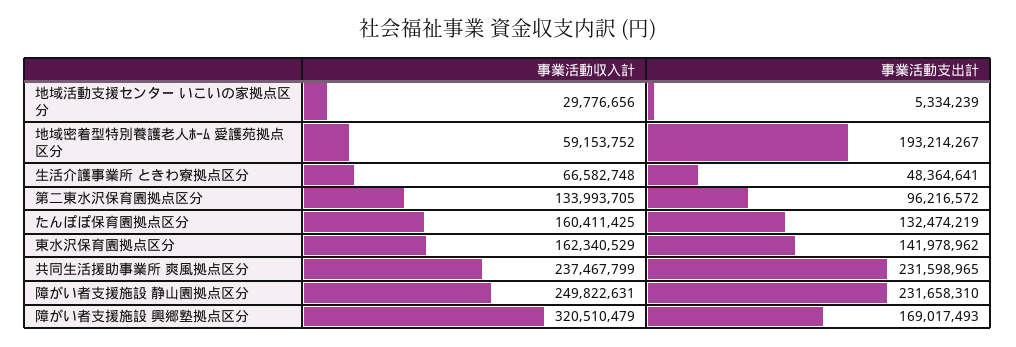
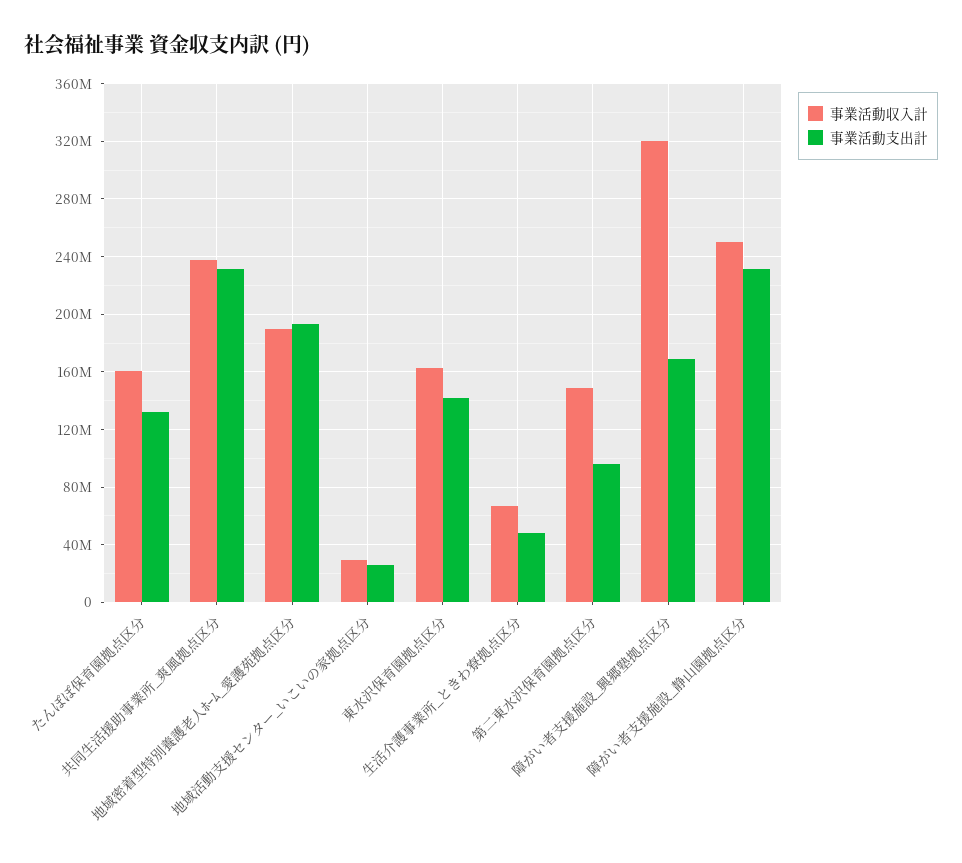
  {
    "事業活動収入計": {
      "地域活動支援センター いこいの家拠点区分": 29776656,
-     "地域密着型特別養護老人ﾎｰﾑ 愛護苑拠点区分": 59153752,
+     "地域密着型特別養護老人ﾎｰﾑ 愛護苑拠点区分": 190000000,
      "生活介護事業所 ときわ寮拠点区分": 66582748,
-     "第二東水沢保育園拠点区分": 133993705,
+     "第二東水沢保育園拠点区分": 150000000,
      "たんぽぽ保育園拠点区分": 160411425,
      "東水沢保育園拠点区分": 162340529,
      "共同生活援助事業所 爽風拠点区分": 237467799,
      "障がい者支援施設 静山園拠点区分": 249822631,
      "障がい者支援施設 興郷塾拠点区分": 320510479
    },
    "事業活動支出計": {
-     "地域活動支援センター いこいの家拠点区分": 5334239,
+     "地域活動支援センター いこいの家拠点区分": 25000000,
      "地域密着型特別養護老人ﾎｰﾑ 愛護苑拠点区分": 193214267,
      "生活介護事業所 ときわ寮拠点区分": 48364641,
      "第二東水沢保育園拠点区分": 96216572,
      "たんぽぽ保育園拠点区分": 132474219,
      "東水沢保育園拠点区分": 141978962,
      "共同生活援助事業所 爽風拠点区分": 231598965,
      "障がい者支援施設 静山園拠点区分": 231658310,
      "障がい者支援施設 興郷塾拠点区分": 169017493
    }
  }

